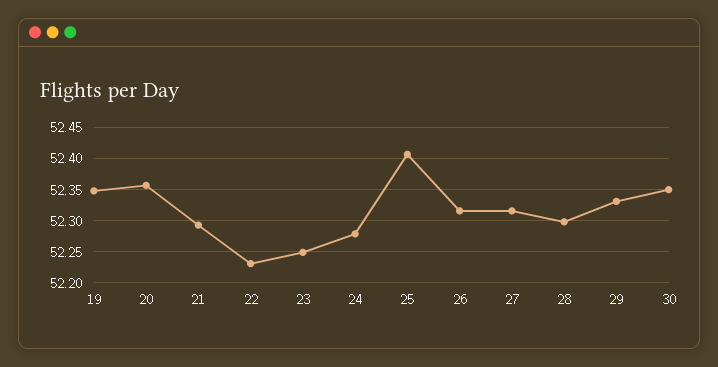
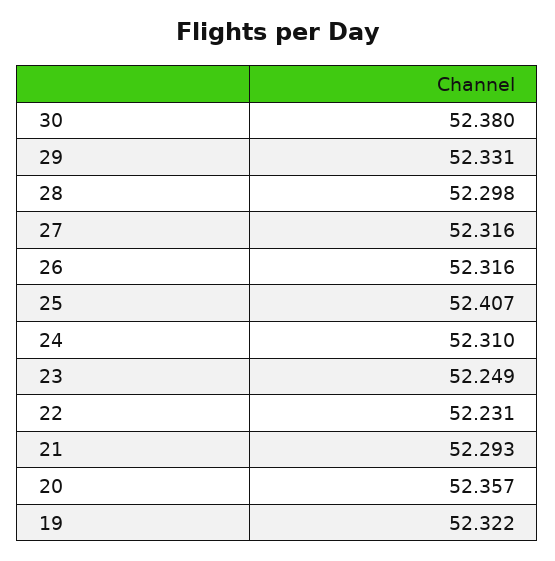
  {
-   "19": 52.35,
+   "19": 52.322,
    "20": 52.357,
    "21": 52.293,
    "22": 52.231,
    "23": 52.249,
-   "24": 52.28,
+   "24": 52.31,
    "25": 52.407,
    "26": 52.316,
    "27": 52.316,
    "28": 52.298,
    "29": 52.331,
-   "30": 52.35
+   "30": 52.38
  }

